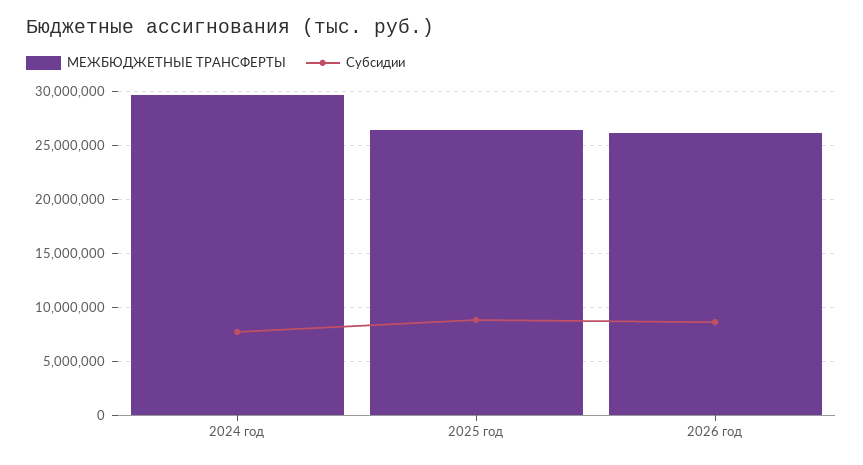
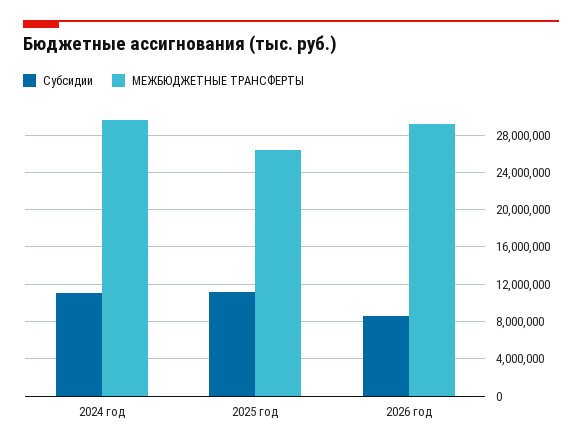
  {
    "МЕЖБЮДЖЕТНЫЕ ТРАНСФЕРТЫ": {
      "2024 год": 30000000,
      "2025 год": 26000000,
-     "2026 год": 26000000
+     "2026 год": 29000000
    },
    "Субсидии": {
-     "2024 год": 8000000,
+     "2024 год": 11000000,
-     "2025 год": 9000000,
+     "2025 год": 11000000,
      "2026 год": 9000000
    }
  }

